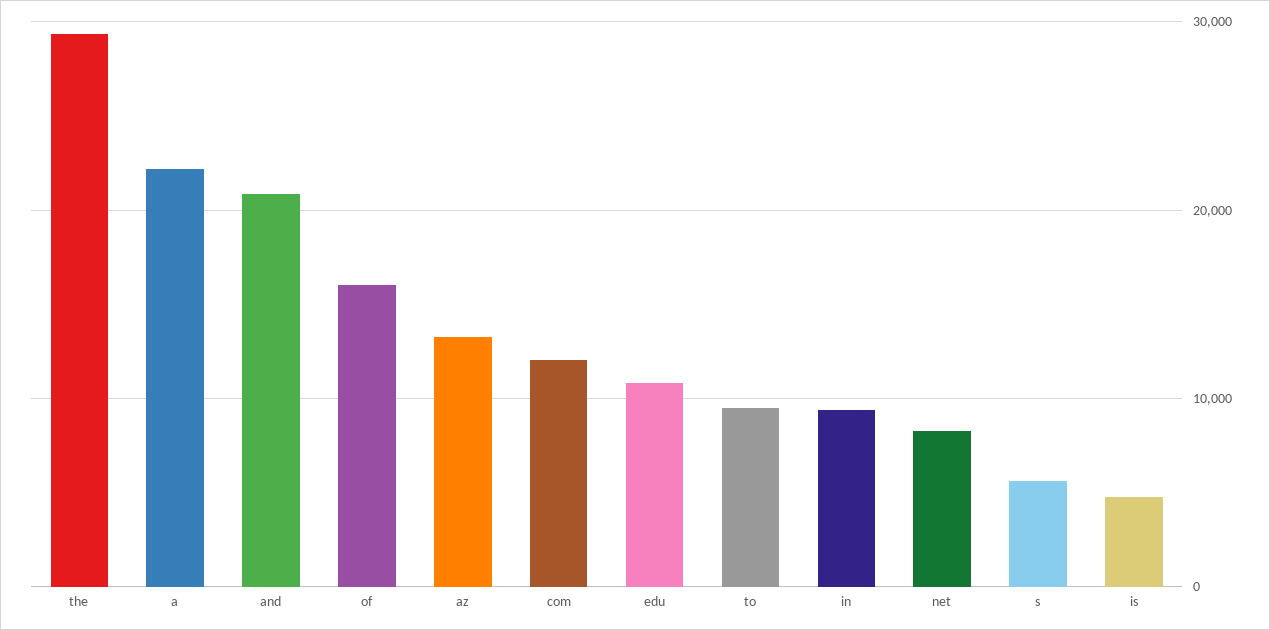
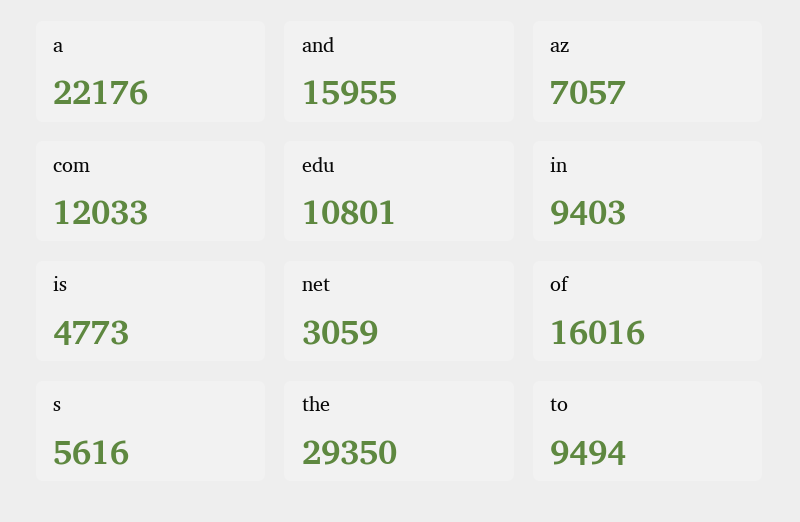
  {
    "the": 29350,
    "a": 22176,
-   "and": 21000,
+   "and": 15955,
    "of": 16016,
-   "az": 13000,
+   "az": 7057,
    "com": 12033,
    "edu": 10801,
    "to": 9494,
    "in": 9403,
-   "net": 8000,
+   "net": 3059,
    "s": 5616,
    "is": 4773
  }

